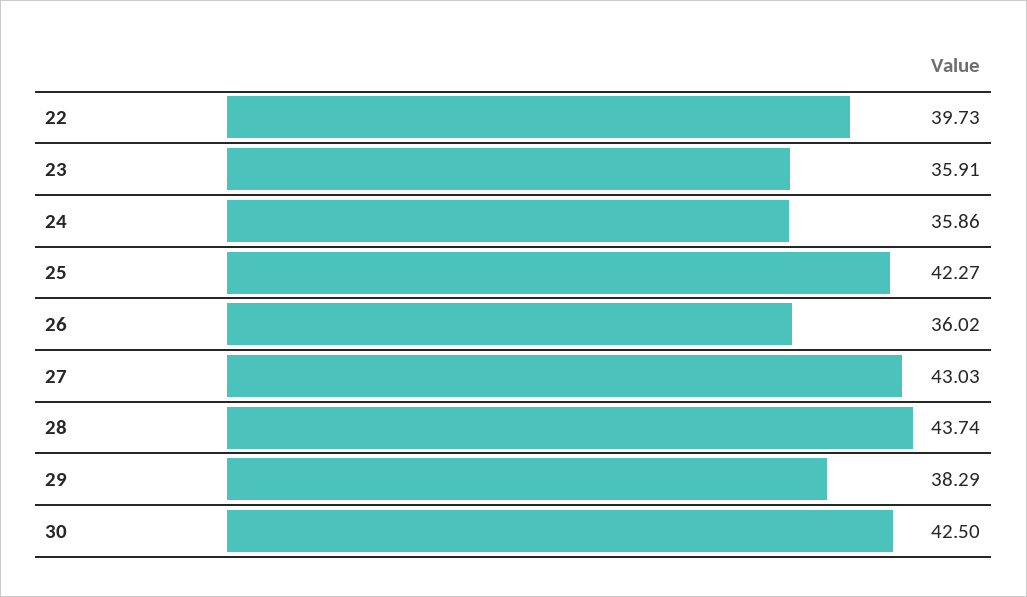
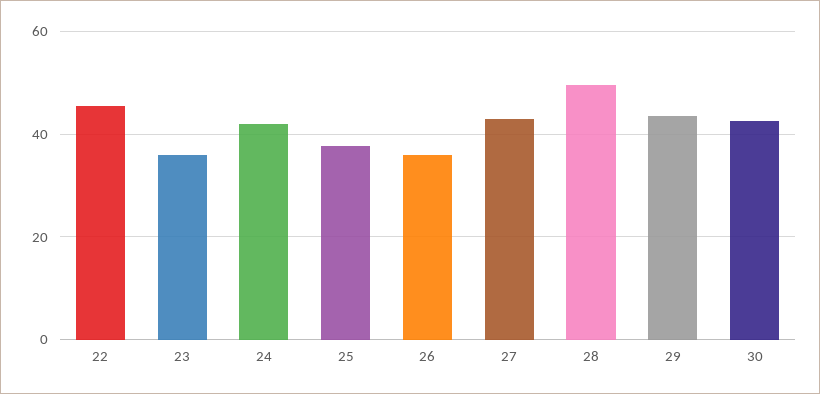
  {
-   "22": 39.73,
+   "22": 46,
    "23": 35.91,
-   "24": 35.86,
+   "24": 42,
-   "25": 42.27,
+   "25": 38,
    "26": 36.02,
    "27": 43.03,
-   "28": 43.74,
+   "28": 50,
-   "29": 38.29,
+   "29": 44,
    "30": 42.5
  }

